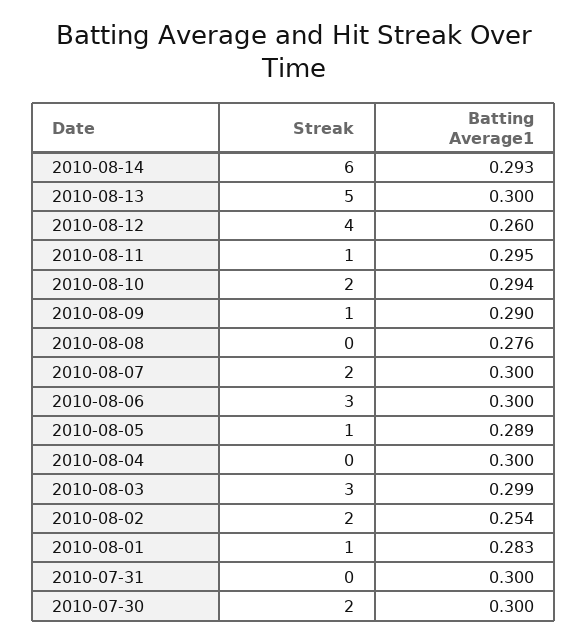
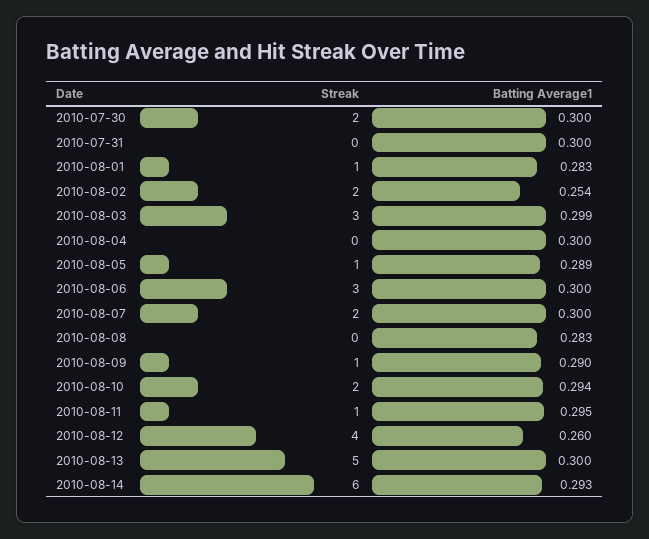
  {
    "Streak": {
      "2010-08-14": 6,
      "2010-08-13": 5,
      "2010-08-12": 4,
      "2010-08-11": 1,
      "2010-08-10": 2,
      "2010-08-09": 1,
      "2010-08-08": 0,
      "2010-08-07": 2,
      "2010-08-06": 3,
      "2010-08-05": 1,
      "2010-08-04": 0,
      "2010-08-03": 3,
      "2010-08-02": 2,
      "2010-08-01": 1,
      "2010-07-31": 0,
      "2010-07-30": 2
    },
    "Batting Average1": {
      "2010-08-14": 0.293,
      "2010-08-13": 0.3,
      "2010-08-12": 0.26,
      "2010-08-11": 0.295,
      "2010-08-10": 0.294,
      "2010-08-09": 0.29,
-     "2010-08-08": 0.276,
+     "2010-08-08": 0.283,
      "2010-08-07": 0.3,
      "2010-08-06": 0.3,
      "2010-08-05": 0.289,
      "2010-08-04": 0.3,
      "2010-08-03": 0.299,
      "2010-08-02": 0.254,
      "2010-08-01": 0.283,
      "2010-07-31": 0.3,
      "2010-07-30": 0.3
    }
  }

